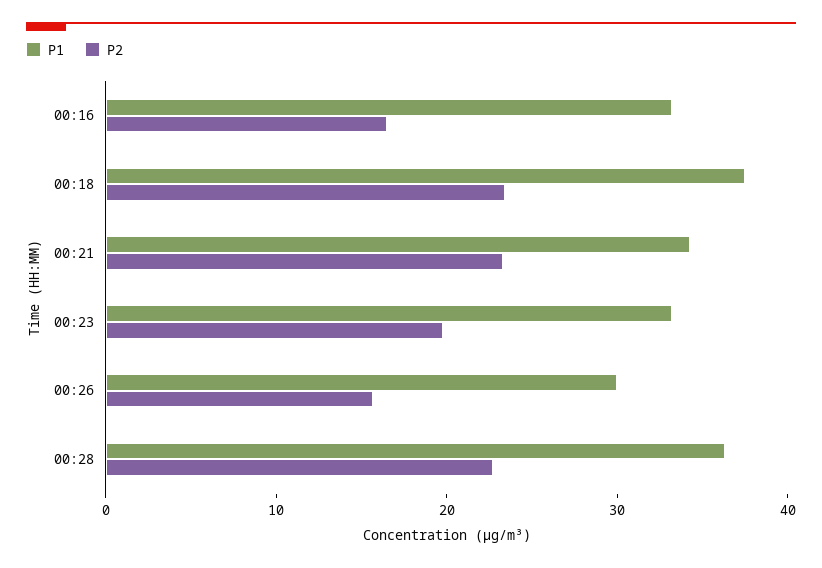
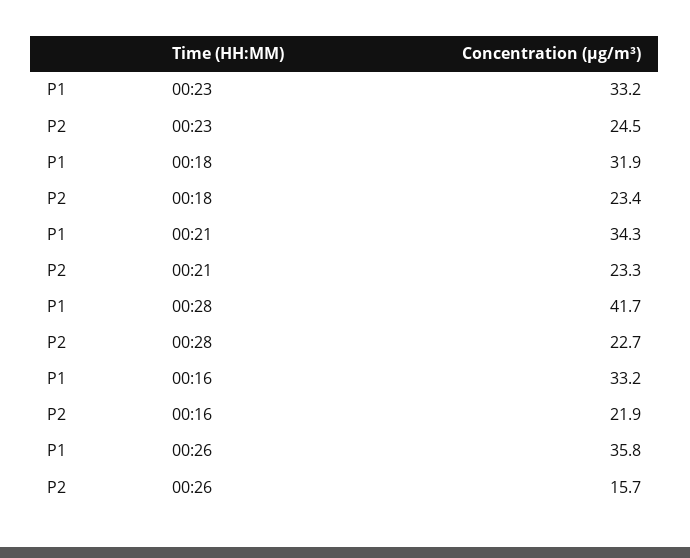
  {
    "P1": {
      "00:16": 33.2,
-     "00:18": 38,
+     "00:18": 31.9,
      "00:21": 34.3,
      "00:23": 33.2,
-     "00:26": 30,
+     "00:26": 35.8,
-     "00:28": 36
+     "00:28": 41.7
    },
    "P2": {
-     "00:16": 16,
+     "00:16": 21.9,
      "00:18": 23.4,
      "00:21": 23.3,
-     "00:23": 20,
+     "00:23": 24.5,
      "00:26": 15.7,
      "00:28": 22.7
    }
  }

